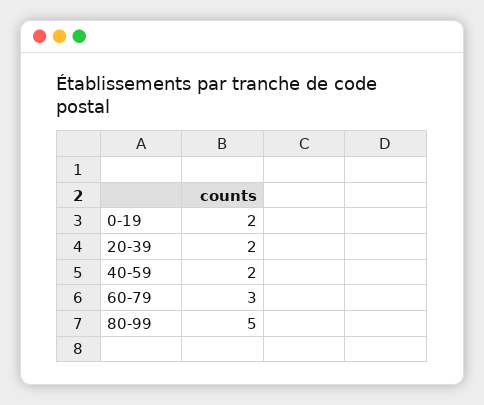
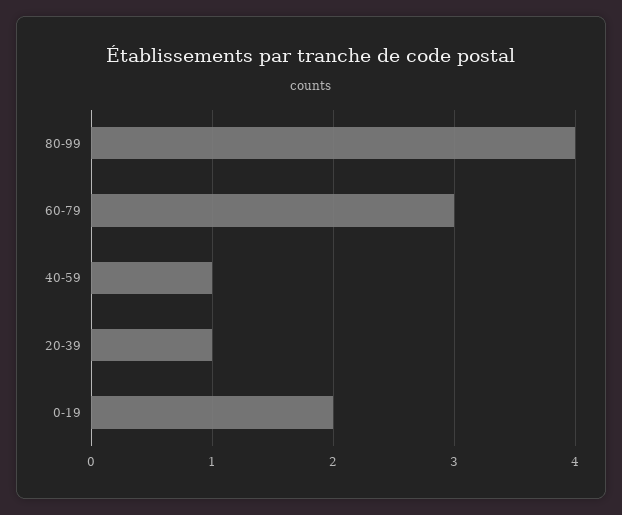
  {
    "0-19": 2,
-   "20-39": 2,
+   "20-39": 1,
-   "40-59": 2,
+   "40-59": 1,
    "60-79": 3,
-   "80-99": 5
+   "80-99": 4
  }

